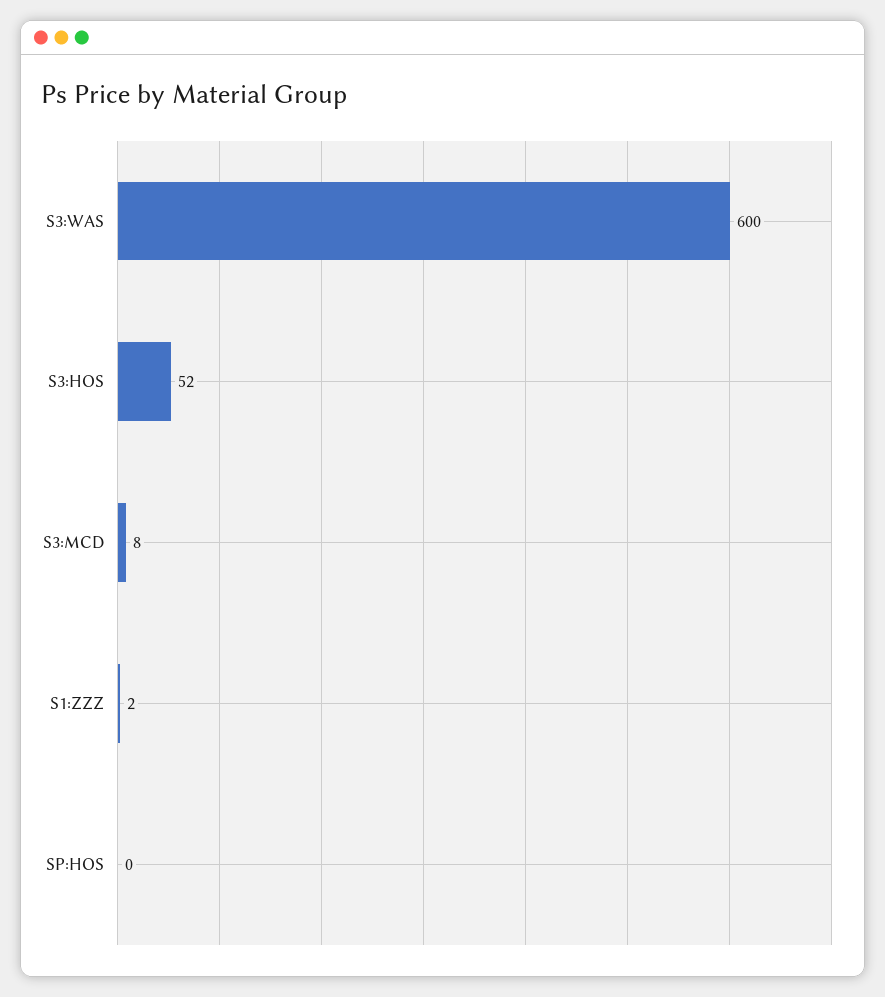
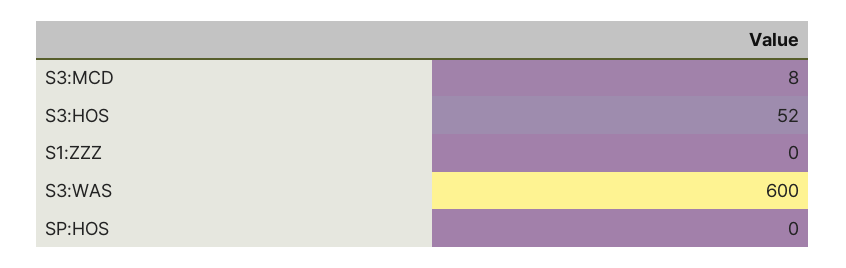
  {
    "S3:WAS": 600,
    "S3:HOS": 52,
    "S3:MCD": 8,
-   "S1:ZZZ": 2,
+   "S1:ZZZ": 0,
    "SP:HOS": 0
  }

